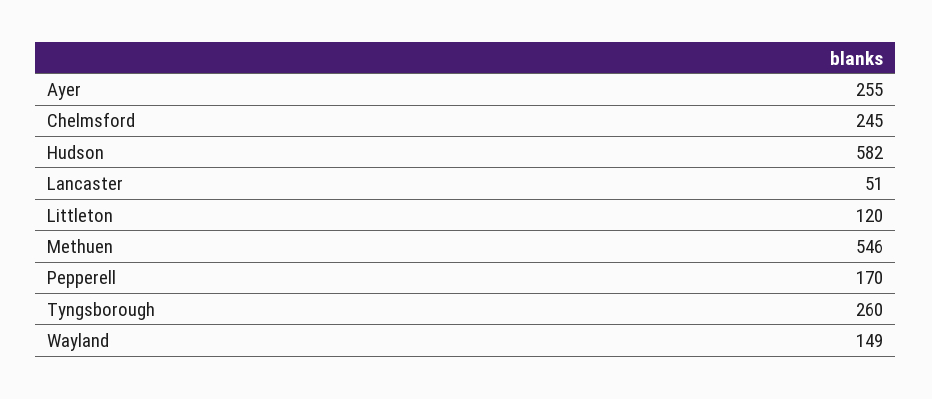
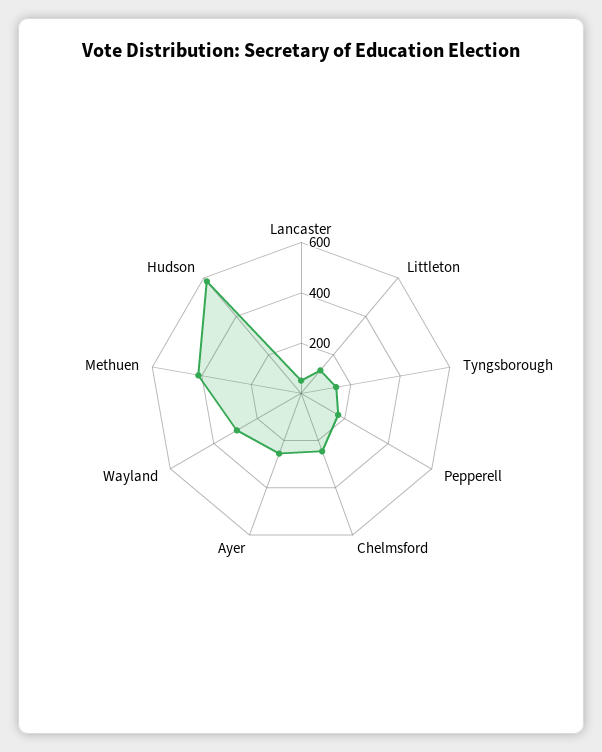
  {
    "Ayer": 255,
    "Chelmsford": 245,
    "Hudson": 582,
    "Lancaster": 51,
    "Littleton": 120,
-   "Methuen": 546,
+   "Methuen": 400,
    "Pepperell": 170,
-   "Tyngsborough": 260,
+   "Tyngsborough": 150,
-   "Wayland": 149
+   "Wayland": 300
  }

